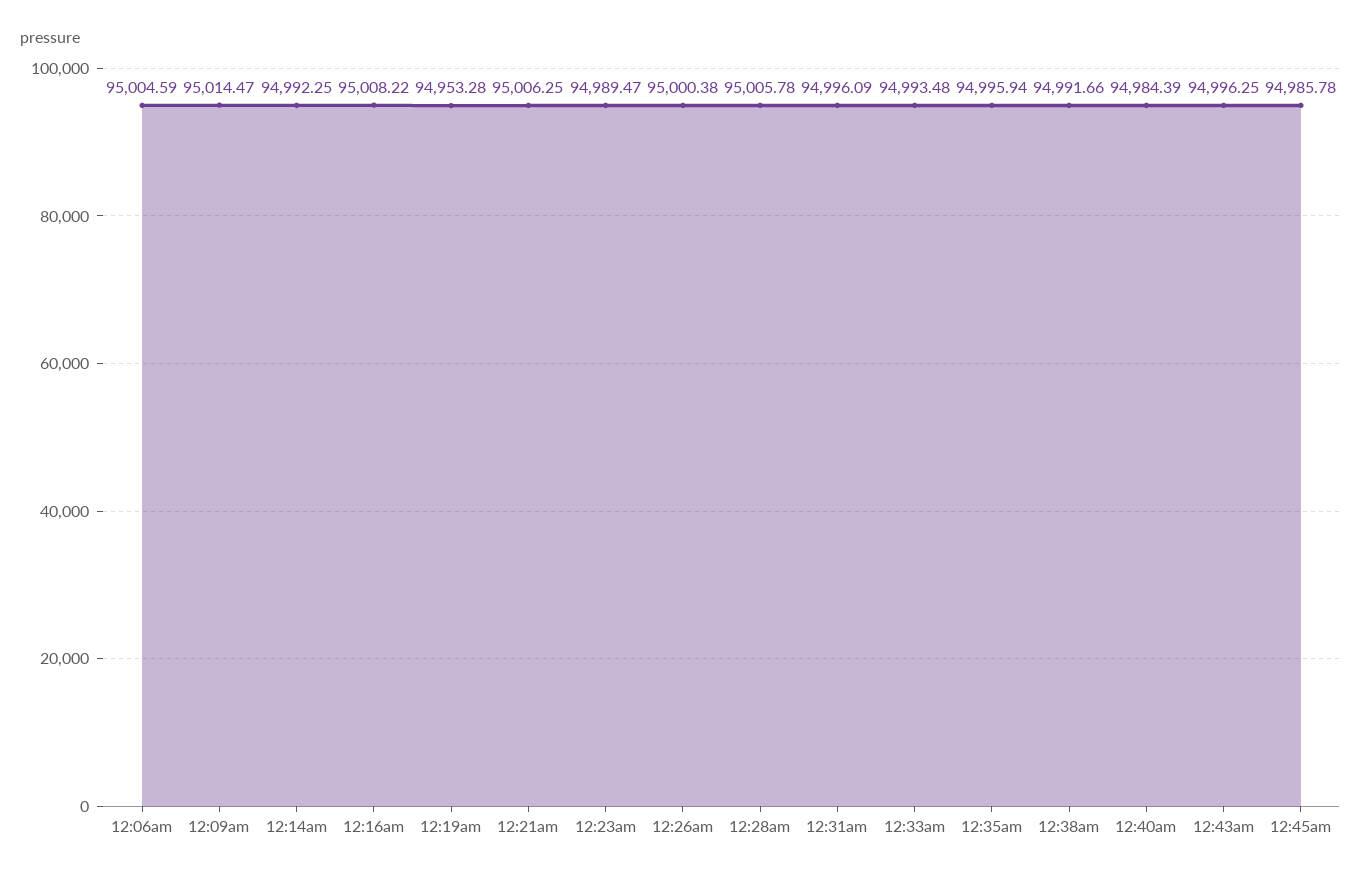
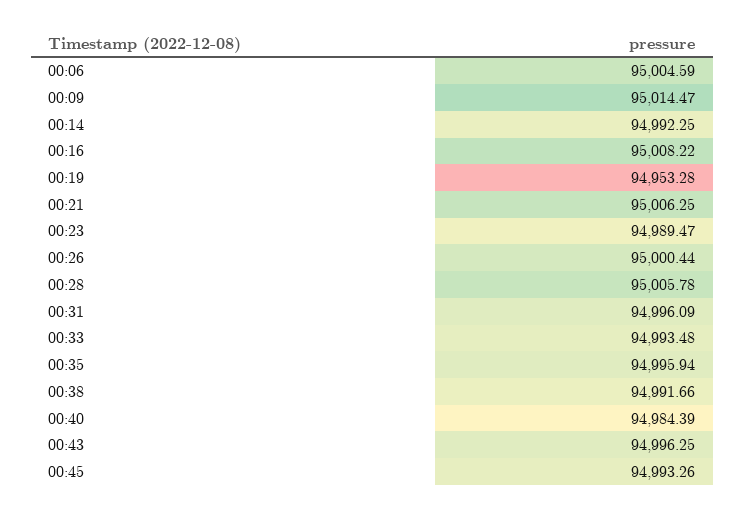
  {
    "12:06am": 95004.59,
    "12:09am": 95014.47,
    "12:14am": 94992.25,
    "12:16am": 95008.22,
    "12:19am": 94953.28,
    "12:21am": 95006.25,
    "12:23am": 94989.47,
-   "12:26am": 95000.38,
+   "12:26am": 95000.44,
    "12:28am": 95005.78,
    "12:31am": 94996.09,
    "12:33am": 94993.48,
    "12:35am": 94995.94,
    "12:38am": 94991.66,
    "12:40am": 94984.39,
    "12:43am": 94996.25,
-   "12:45am": 94985.78
+   "12:45am": 94993.26
  }

